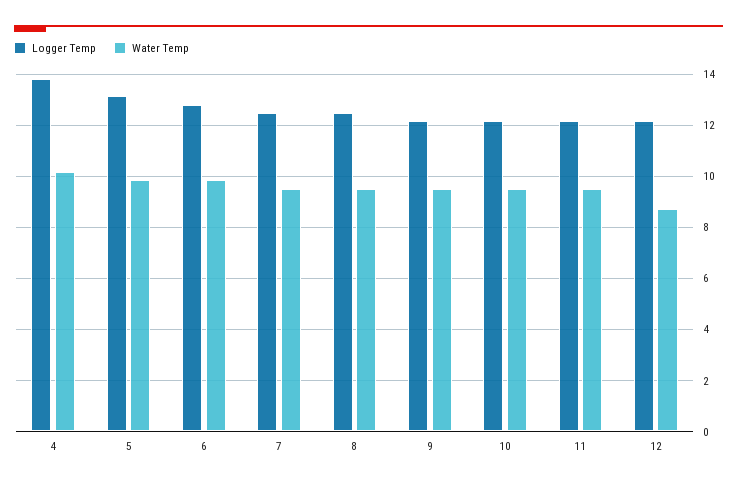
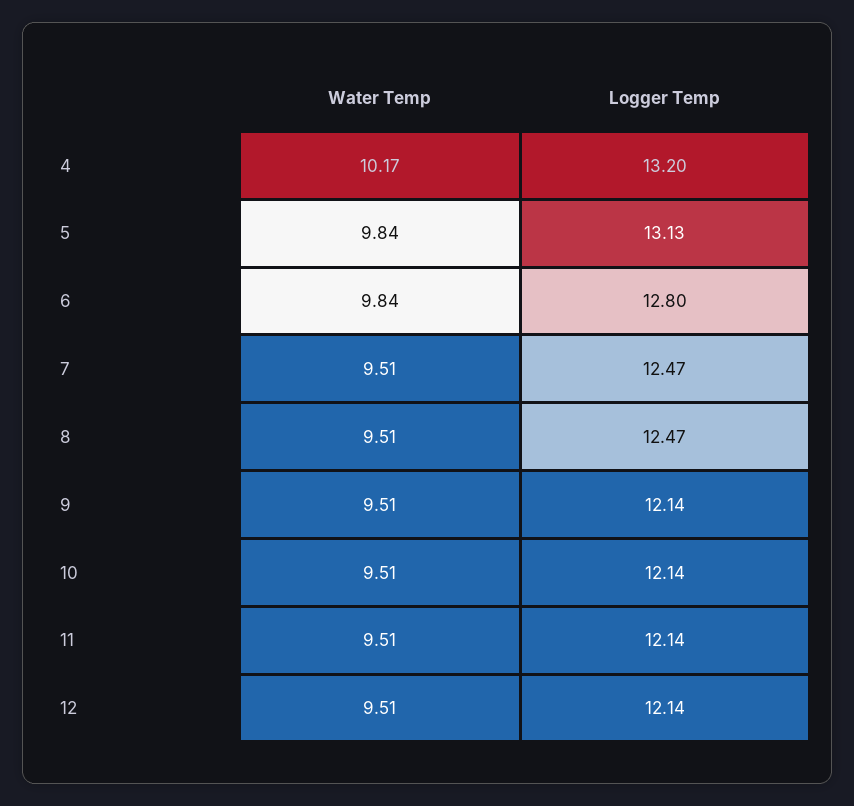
  {
    "Logger Temp": {
-     "4": 13.75,
+     "4": 13.2,
      "5": 13.13,
      "6": 12.8,
      "7": 12.47,
      "8": 12.47,
      "9": 12.14,
      "10": 12.14,
      "11": 12.14,
      "12": 12.14
    },
    "Water Temp": {
      "4": 10.17,
      "5": 9.84,
      "6": 9.84,
      "7": 9.51,
      "8": 9.51,
      "9": 9.51,
      "10": 9.51,
      "11": 9.51,
-     "12": 8.75
+     "12": 9.51
    }
  }

